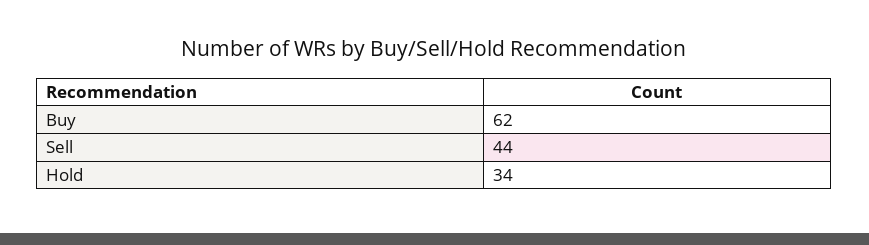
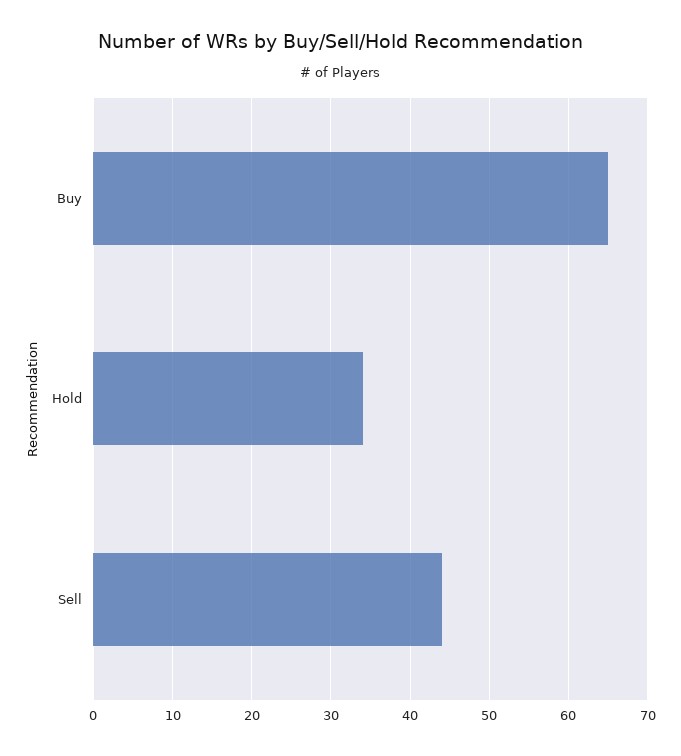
  {
-   "Buy": 62,
+   "Buy": 65,
    "Sell": 44,
    "Hold": 34
  }

